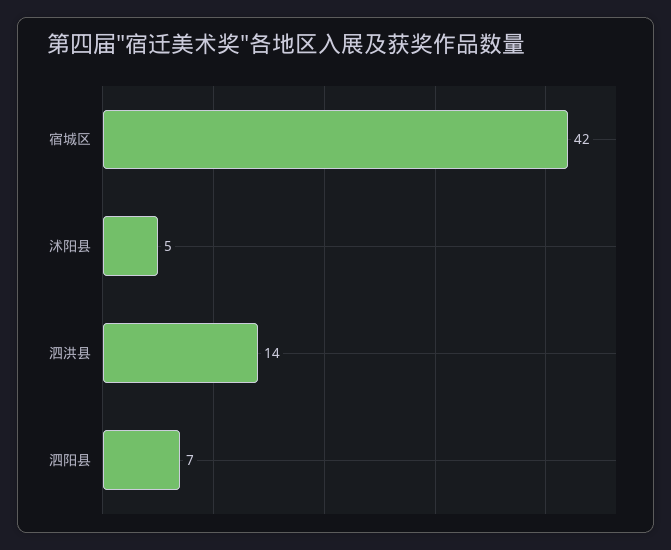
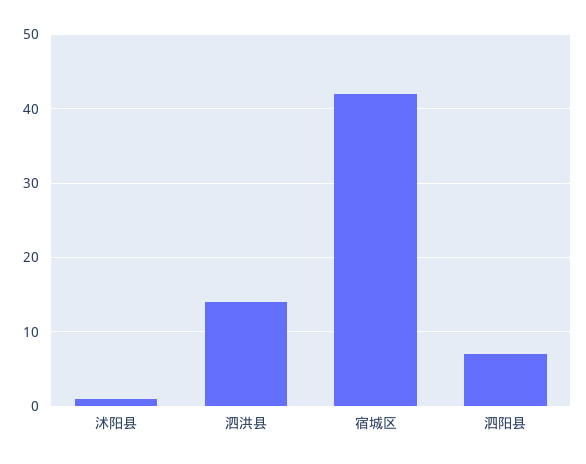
  {
    "宿城区": 42,
-   "沭阳县": 5,
+   "沭阳县": 1,
    "泗洪县": 14,
    "泗阳县": 7
  }

